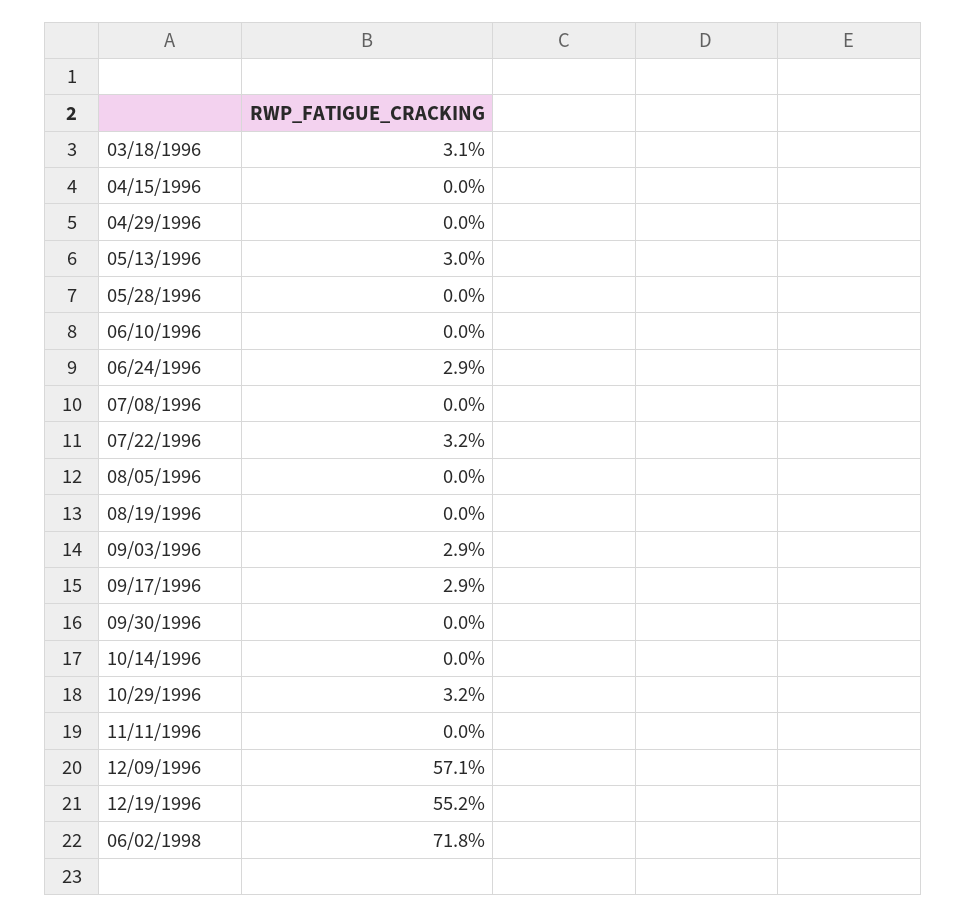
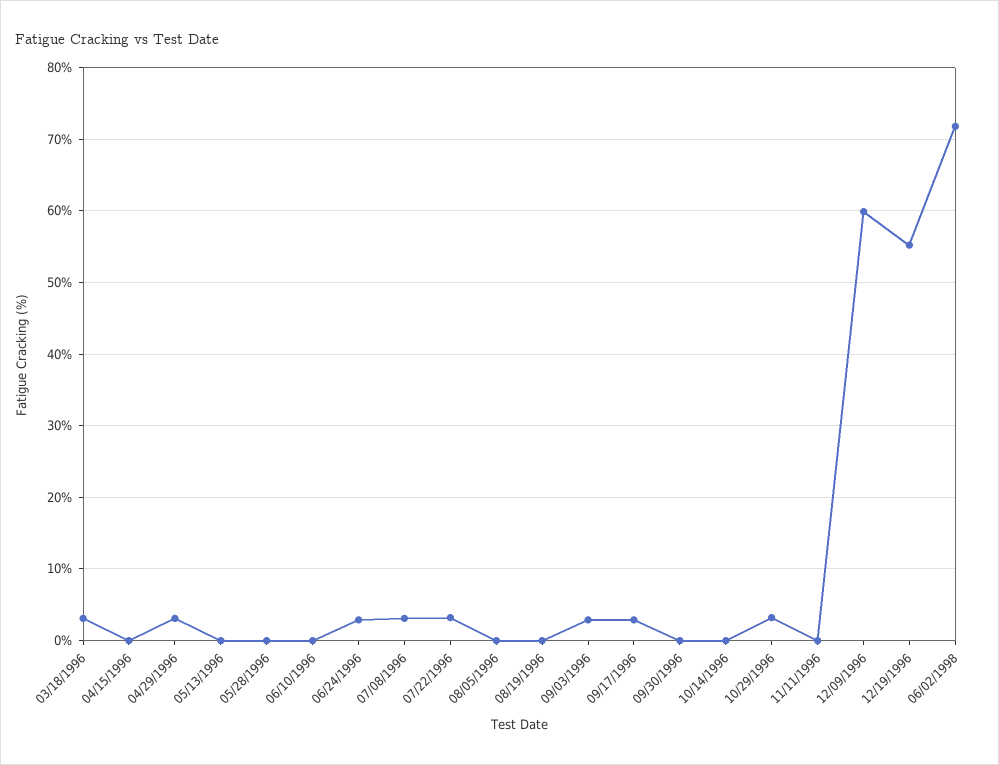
  {
    "03/18/1996": 3.1,
    "04/15/1996": 0,
-   "04/29/1996": 0,
+   "04/29/1996": 3,
-   "05/13/1996": 3,
+   "05/13/1996": 0,
    "05/28/1996": 0,
    "06/10/1996": 0,
    "06/24/1996": 2.9,
-   "07/08/1996": 0,
+   "07/08/1996": 3,
    "07/22/1996": 3.2,
    "08/05/1996": 0,
    "08/19/1996": 0,
    "09/03/1996": 2.9,
    "09/17/1996": 2.9,
    "09/30/1996": 0,
    "10/14/1996": 0,
    "10/29/1996": 3.2,
    "11/11/1996": 0,
-   "12/09/1996": 57.1,
+   "12/09/1996": 60,
    "12/19/1996": 55.2,
    "06/02/1998": 71.8
  }

